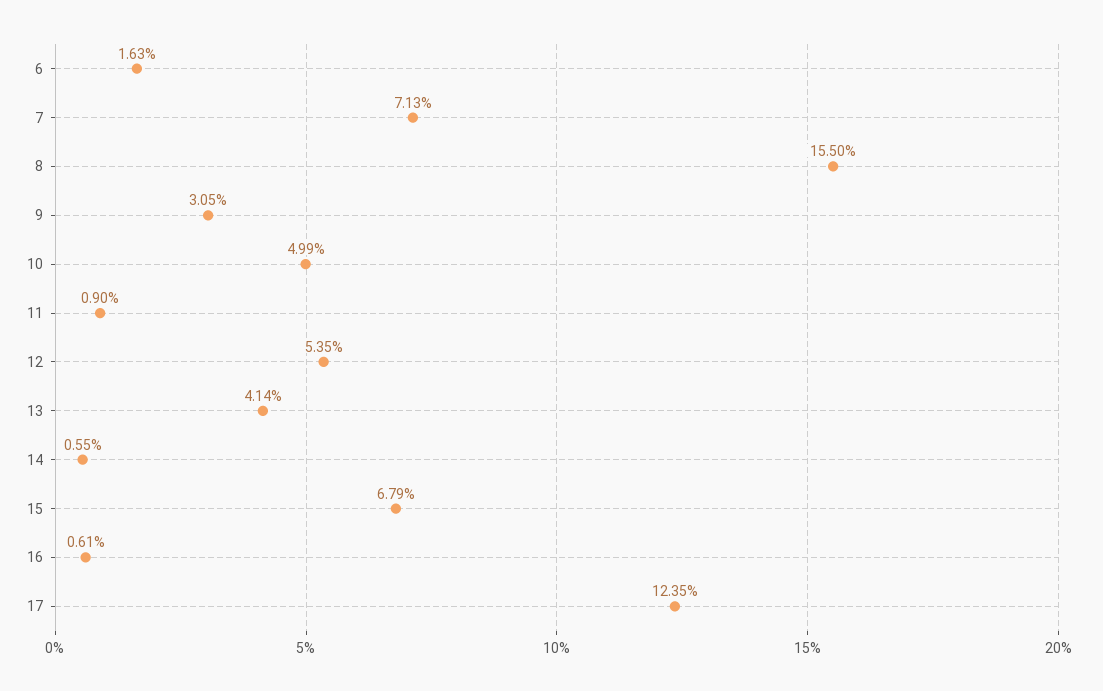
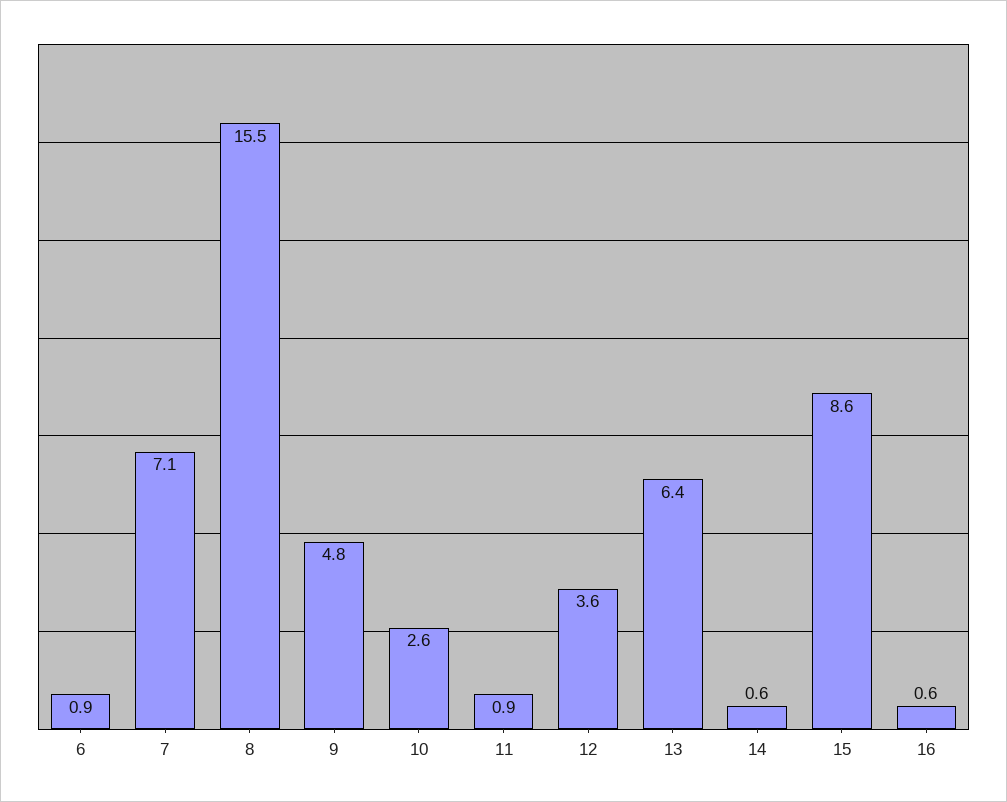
  {
-   "6": 1.63,
+   "6": 0.9,
    "7": 7.13,
    "8": 15.5,
-   "9": 3.05,
+   "9": 4.8,
-   "10": 4.99,
+   "10": 2.6,
    "11": 0.9,
-   "12": 5.35,
+   "12": 3.6,
-   "13": 4.14,
+   "13": 6.4,
    "14": 0.55,
-   "15": 6.79,
+   "15": 8.6,
-   "16": 0.61,
+   "16": 0.61
-   "17": 12.35
  }

